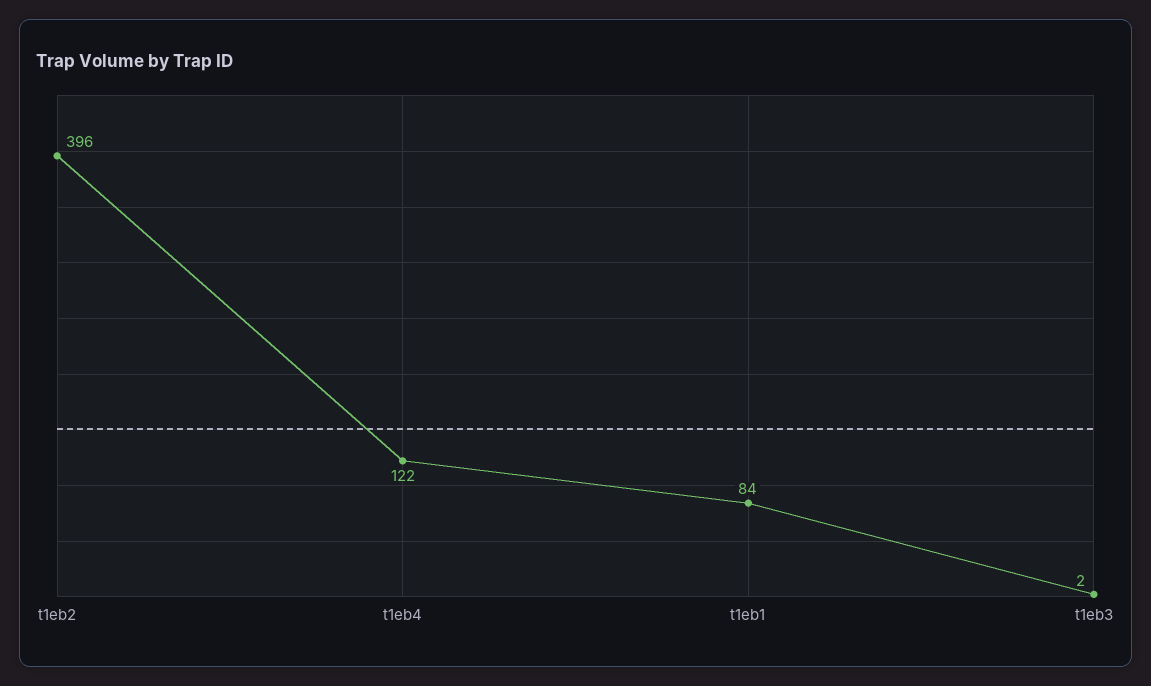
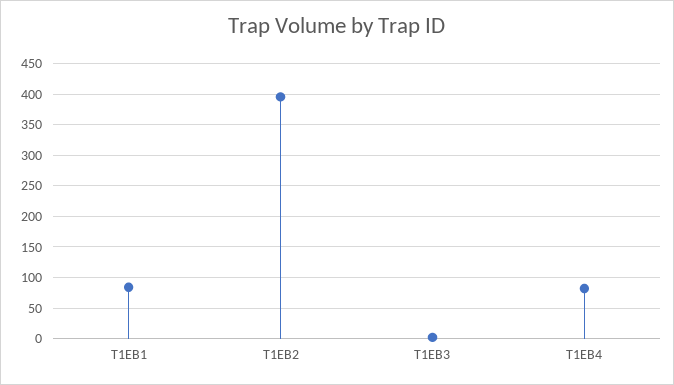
  {
    "t1eb2": 396,
-   "t1eb4": 122,
+   "t1eb4": 80,
    "t1eb1": 84,
    "t1eb3": 2
  }

